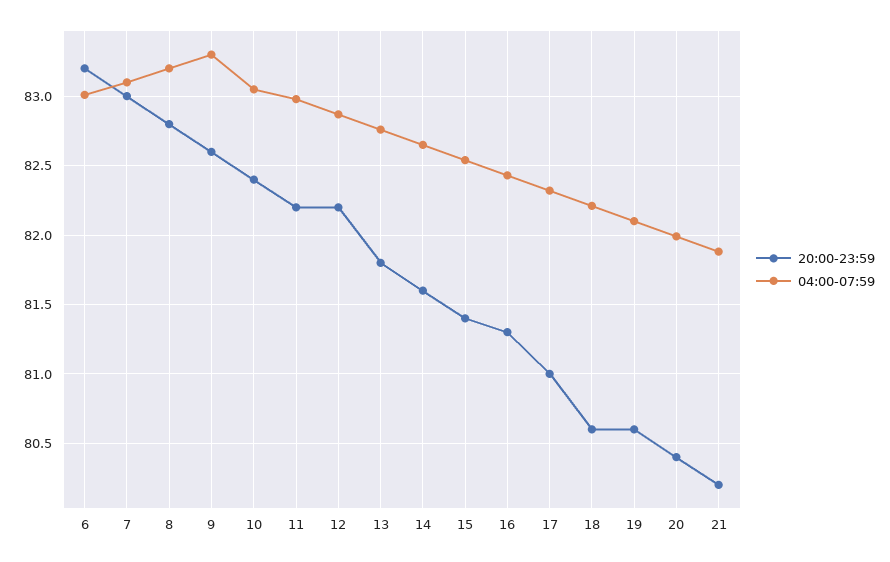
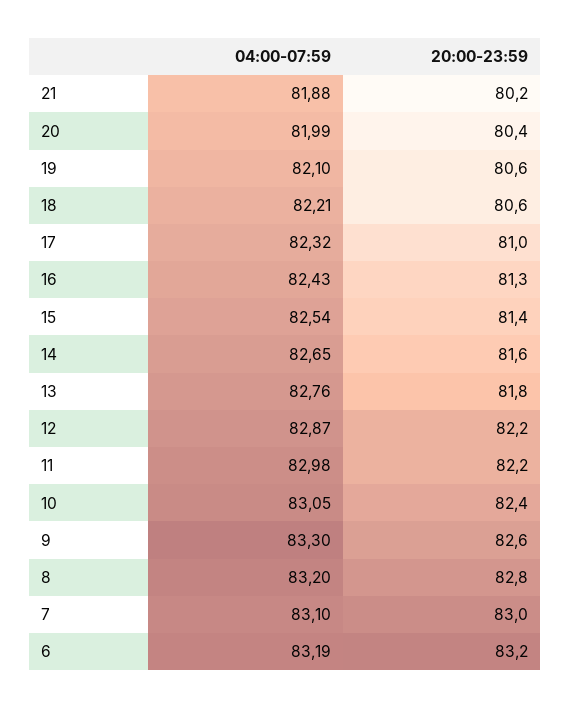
  {
    "20:00-23:59": {
      "6": 83.2,
      "7": 83,
      "8": 82.8,
      "9": 82.6,
      "10": 82.4,
      "11": 82.2,
      "12": 82.2,
      "13": 81.8,
      "14": 81.6,
      "15": 81.4,
      "16": 81.3,
      "17": 81,
      "18": 80.6,
      "19": 80.6,
      "20": 80.4,
      "21": 80.2
    },
    "04:00-07:59": {
-     "6": 83,
+     "6": 83.19,
      "7": 83.1,
      "8": 83.2,
      "9": 83.3,
      "10": 83.05,
      "11": 82.98,
      "12": 82.87,
      "13": 82.76,
      "14": 82.65,
      "15": 82.54,
      "16": 82.43,
      "17": 82.32,
      "18": 82.21,
      "19": 82.1,
      "20": 81.99,
      "21": 81.88
    }
  }

